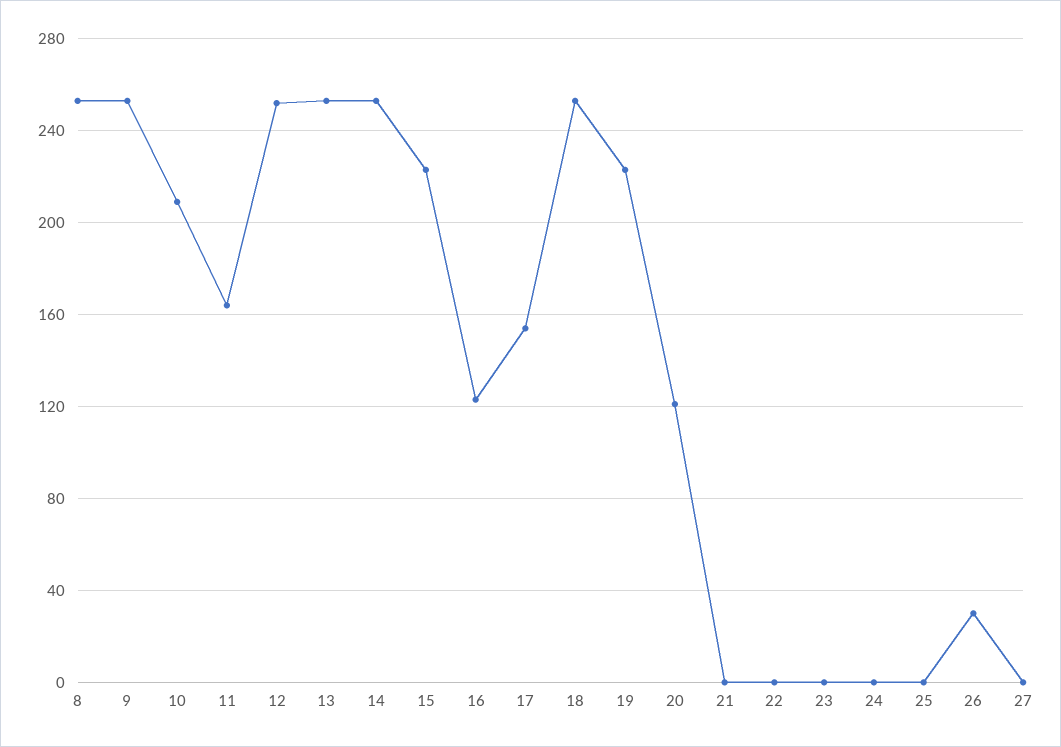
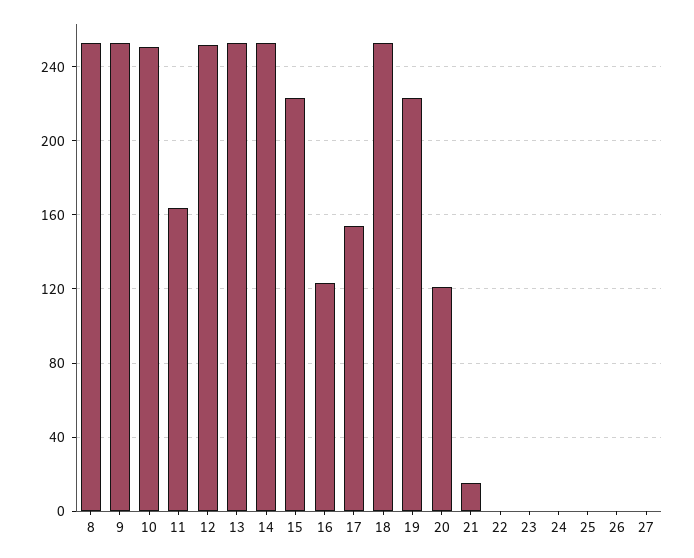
  {
    "8": 255,
    "9": 255,
-   "10": 210,
+   "10": 250,
    "11": 165,
    "12": 250,
    "13": 255,
    "14": 255,
    "15": 225,
    "16": 125,
    "17": 155,
    "18": 255,
    "19": 225,
    "20": 120,
-   "21": 0,
+   "21": 15,
    "22": 0,
    "23": 0,
    "24": 0,
    "25": 0,
-   "26": 30,
+   "26": 0,
    "27": 0
  }

